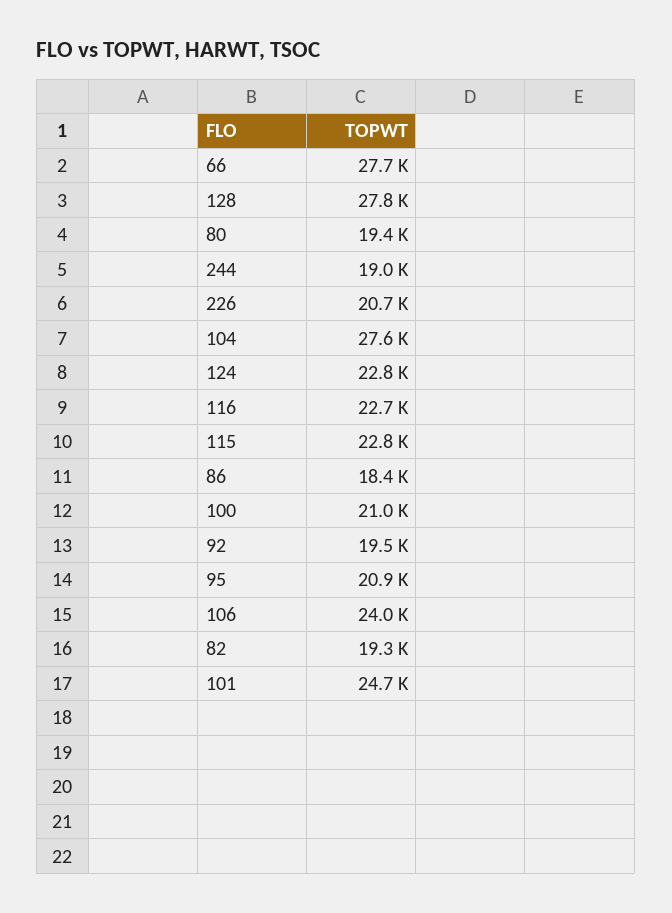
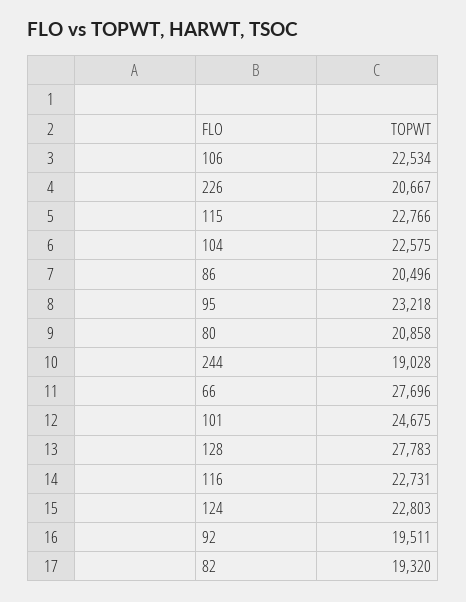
  {
    "66": 27696,
    "128": 27783,
-   "80": 19400,
+   "80": 20858,
    "244": 19028,
    "226": 20667,
-   "104": 27600,
+   "104": 22575,
    "124": 22803,
    "116": 22731,
    "115": 22766,
-   "86": 18400,
+   "86": 20496,
-   "100": 21000,
    "92": 19511,
-   "95": 20900,
+   "95": 23218,
-   "106": 24000,
+   "106": 22534,
    "82": 19320,
    "101": 24675
  }

